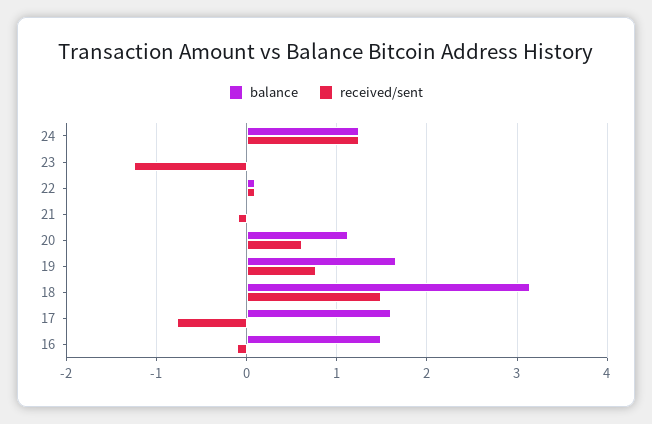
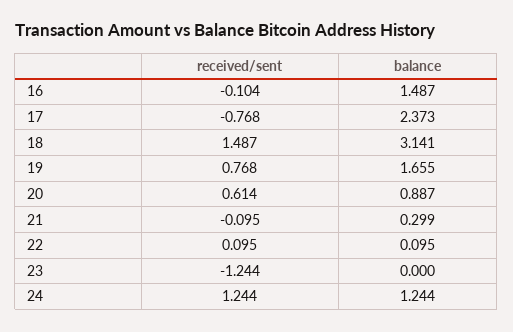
  {
    "balance": {
      "24": 1.244,
      "23": 0,
      "22": 0.095,
-     "21": 0,
+     "21": 0.299,
-     "20": 1.1,
+     "20": 0.887,
      "19": 1.655,
      "18": 3.141,
-     "17": 1.6,
+     "17": 2.373,
      "16": 1.487
    },
    "received/sent": {
      "24": 1.244,
      "23": -1.244,
      "22": 0.095,
      "21": -0.095,
      "20": 0.614,
      "19": 0.768,
      "18": 1.487,
      "17": -0.768,
      "16": -0.104
    }
  }

